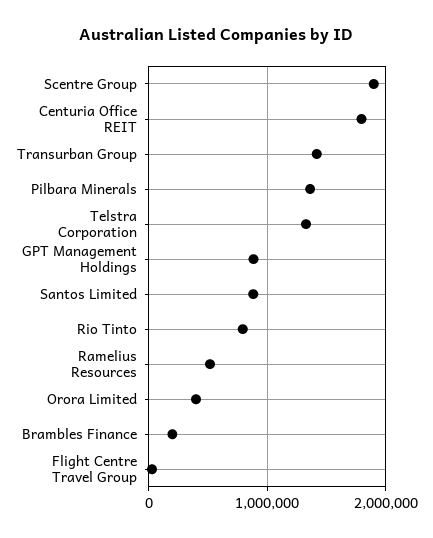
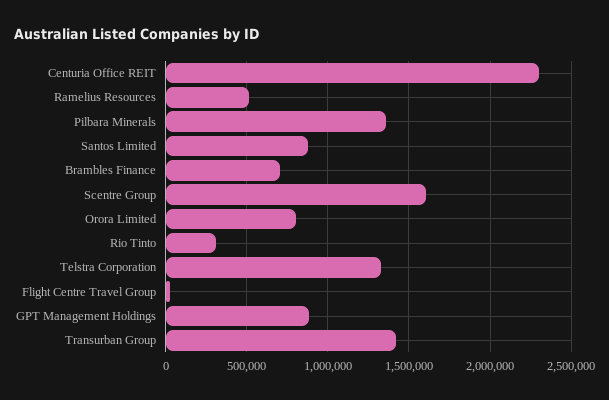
  {
-   "Scentre Group": 1900000,
+   "Scentre Group": 1600000,
-   "Centuria Office REIT": 1800000,
+   "Centuria Office REIT": 2300000,
    "Transurban Group": 1400000,
    "Pilbara Minerals": 1350000,
    "Telstra Corporation": 1350000,
    "GPT Management Holdings": 900000,
    "Santos Limited": 900000,
-   "Rio Tinto": 800000,
+   "Rio Tinto": 300000,
    "Ramelius Resources": 500000,
-   "Orora Limited": 400000,
+   "Orora Limited": 800000,
-   "Brambles Finance": 200000,
+   "Brambles Finance": 700000,
    "Flight Centre Travel Group": 50000
  }

